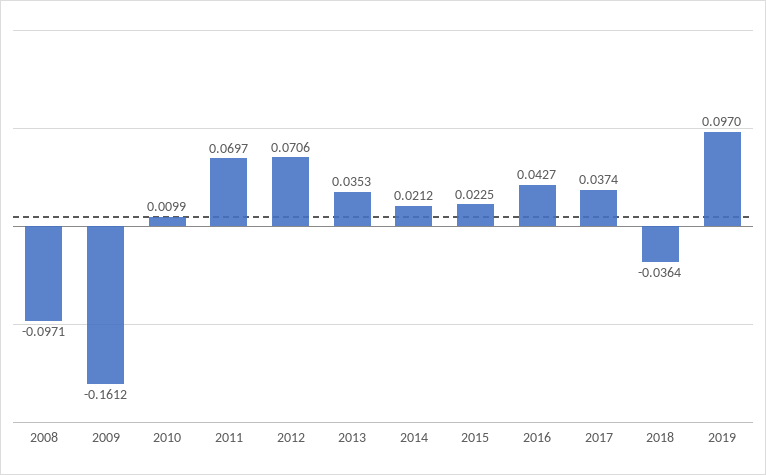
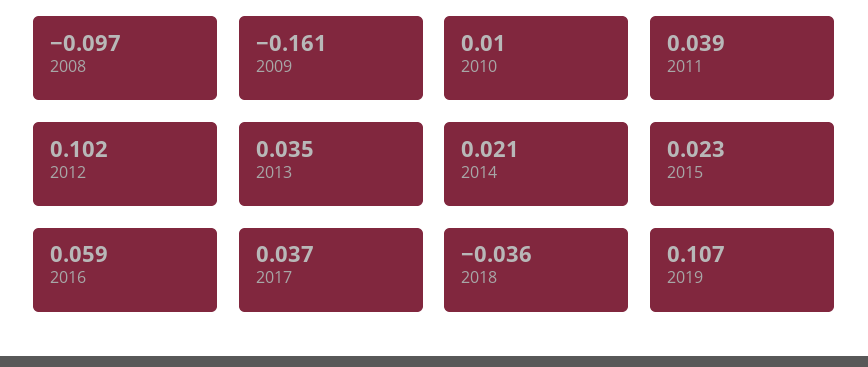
  {
    "2008": -0.0971,
    "2009": -0.1612,
    "2010": 0.0099,
-   "2011": 0.0697,
+   "2011": 0.039,
-   "2012": 0.0706,
+   "2012": 0.102,
    "2013": 0.0353,
    "2014": 0.0212,
    "2015": 0.0225,
-   "2016": 0.0427,
+   "2016": 0.059,
    "2017": 0.0374,
    "2018": -0.0364,
-   "2019": 0.097
+   "2019": 0.107
  }

